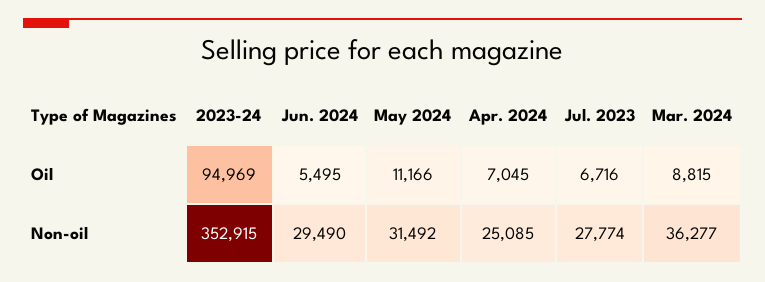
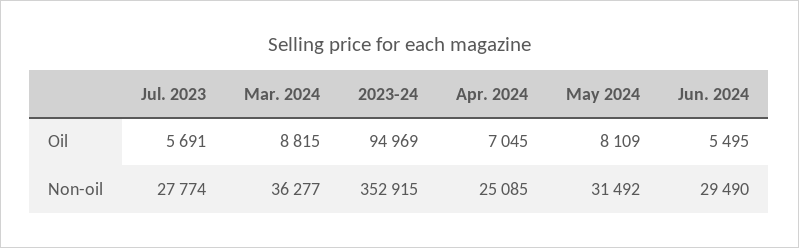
  {
    "2023-24": {
      "Oil": 94969,
      "Non-oil": 352915
    },
    "Jun. 2024": {
      "Oil": 5495,
      "Non-oil": 29490
    },
    "May 2024": {
-     "Oil": 11166,
+     "Oil": 8109,
      "Non-oil": 31492
    },
    "Apr. 2024": {
      "Oil": 7045,
      "Non-oil": 25085
    },
    "Jul. 2023": {
-     "Oil": 6716,
+     "Oil": 5691,
      "Non-oil": 27774
    },
    "Mar. 2024": {
      "Oil": 8815,
      "Non-oil": 36277
    }
  }

